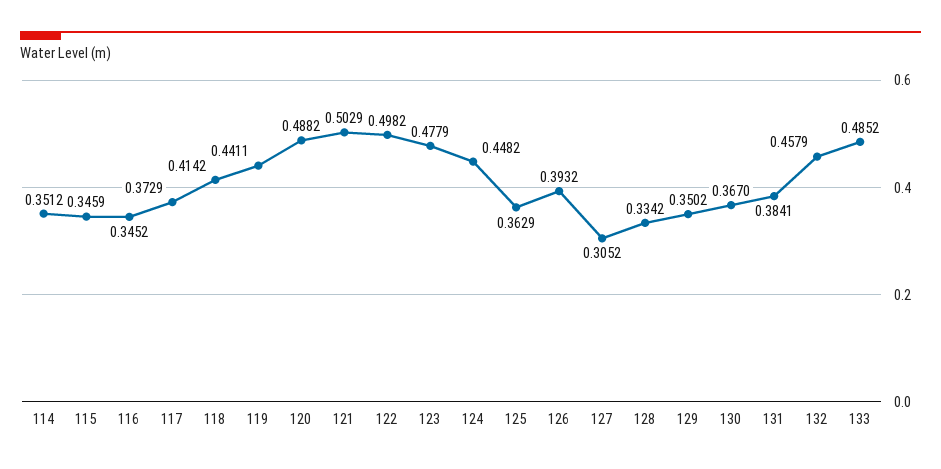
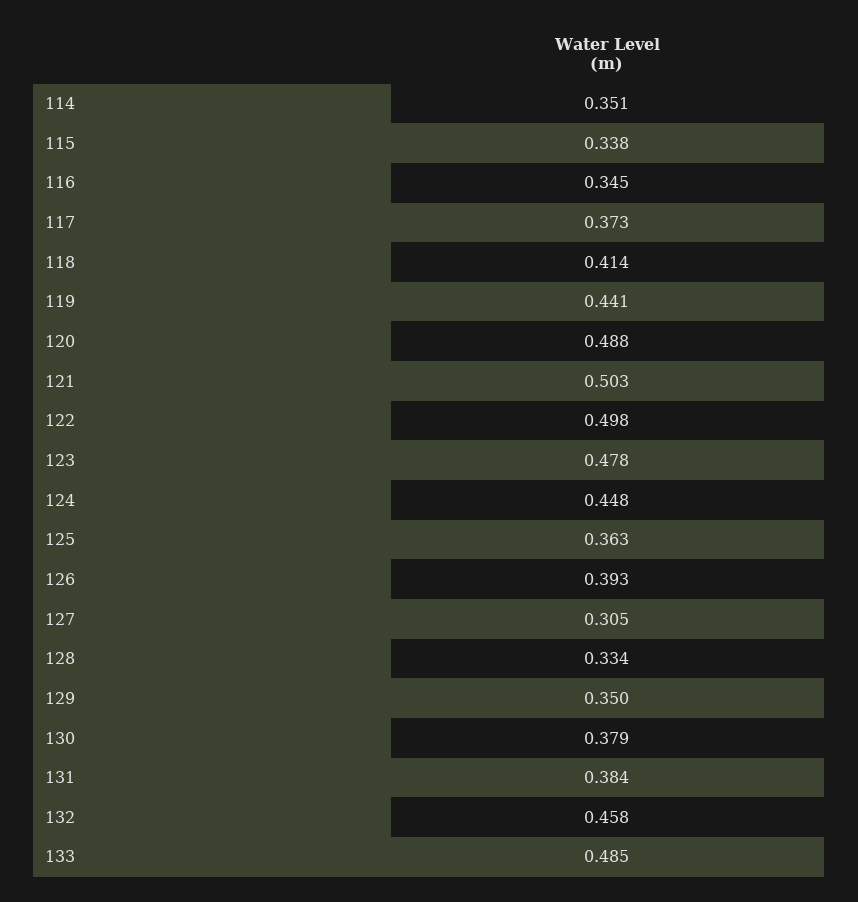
  {
    "114": 0.3512,
-   "115": 0.3459,
+   "115": 0.338,
    "116": 0.3452,
    "117": 0.3729,
    "118": 0.4142,
    "119": 0.4411,
    "120": 0.4882,
    "121": 0.5029,
    "122": 0.4982,
    "123": 0.4779,
    "124": 0.4482,
    "125": 0.3629,
    "126": 0.3932,
    "127": 0.3052,
    "128": 0.3342,
    "129": 0.3502,
-   "130": 0.367,
+   "130": 0.379,
    "131": 0.3841,
    "132": 0.4579,
    "133": 0.4852
  }

